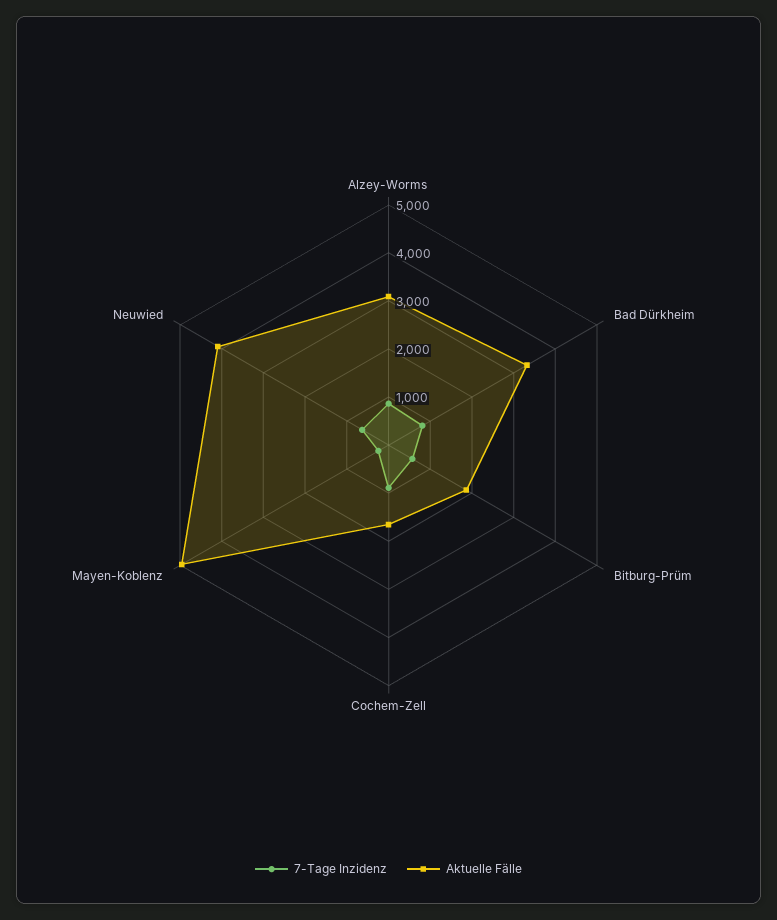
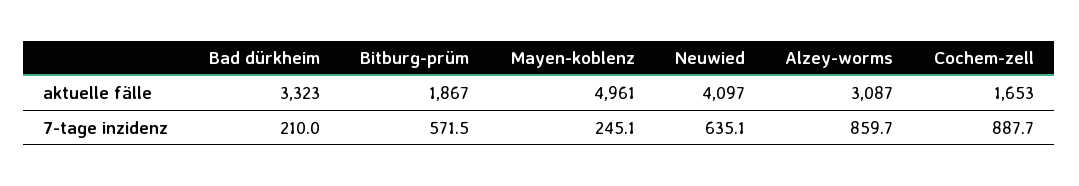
  {
    "7-Tage Inzidenz": {
      "Alzey-Worms": 859.7,
-     "Bad Dürkheim": 800,
+     "Bad Dürkheim": 210,
      "Bitburg-Prüm": 571.5,
      "Cochem-Zell": 887.7,
      "Mayen-Koblenz": 245.1,
      "Neuwied": 635.1
    },
    "Aktuelle Fälle": {
      "Alzey-Worms": 3087,
      "Bad Dürkheim": 3323,
      "Bitburg-Prüm": 1867,
      "Cochem-Zell": 1653,
      "Mayen-Koblenz": 4961,
      "Neuwied": 4097
    }
  }

